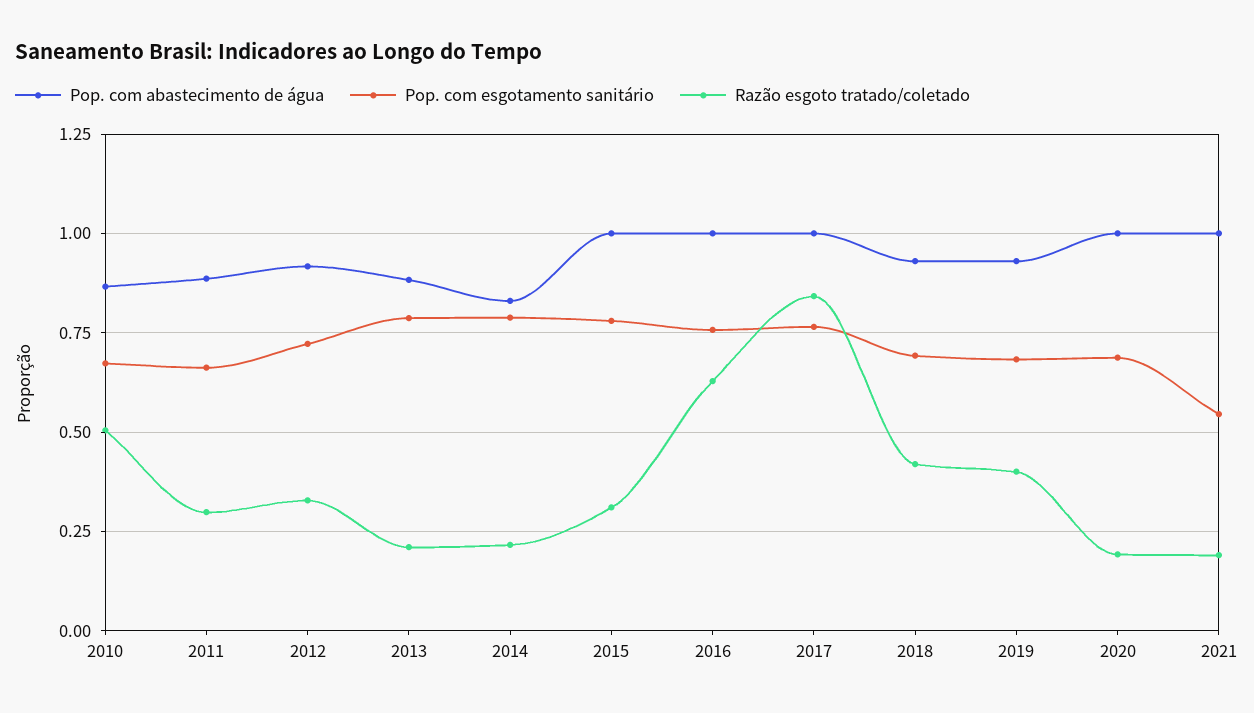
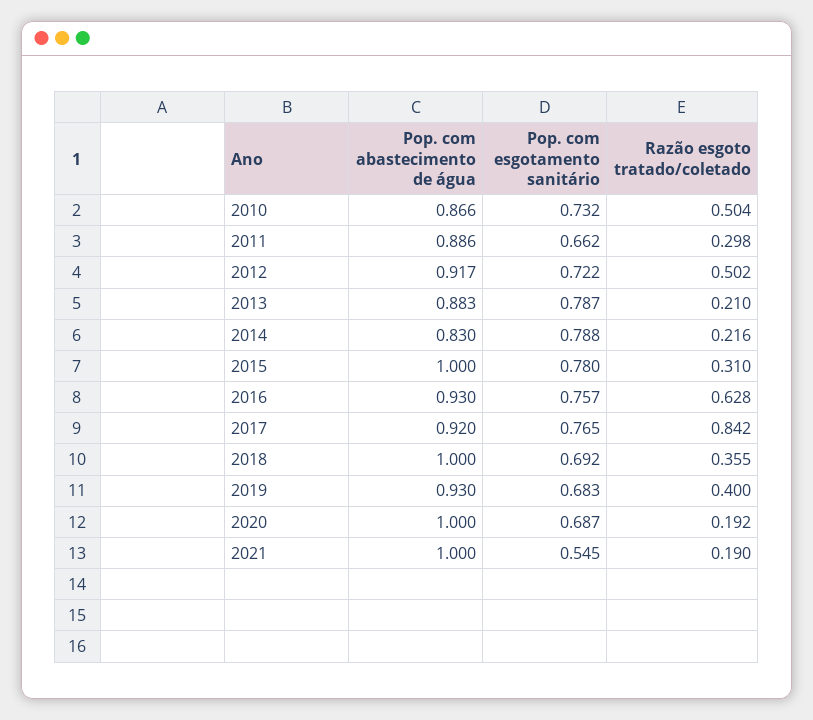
  {
    "Pop. com abastecimento de água": {
      "2010": 0.866,
      "2011": 0.886,
      "2012": 0.917,
      "2013": 0.883,
      "2014": 0.83,
      "2015": 1,
-     "2016": 1,
+     "2016": 0.93,
-     "2017": 1,
+     "2017": 0.92,
-     "2018": 0.925,
+     "2018": 1,
      "2019": 0.93,
      "2020": 1,
      "2021": 1
    },
    "Pop. com esgotamento sanitário": {
-     "2010": 0.675,
+     "2010": 0.732,
      "2011": 0.662,
      "2012": 0.722,
      "2013": 0.787,
      "2014": 0.788,
      "2015": 0.78,
      "2016": 0.757,
      "2017": 0.765,
      "2018": 0.692,
      "2019": 0.683,
      "2020": 0.687,
      "2021": 0.545
    },
    "Razão esgoto tratado/coletado": {
      "2010": 0.504,
      "2011": 0.298,
-     "2012": 0.325,
+     "2012": 0.502,
      "2013": 0.21,
      "2014": 0.216,
      "2015": 0.31,
      "2016": 0.628,
      "2017": 0.842,
-     "2018": 0.425,
+     "2018": 0.355,
      "2019": 0.4,
      "2020": 0.192,
      "2021": 0.19
    }
  }

